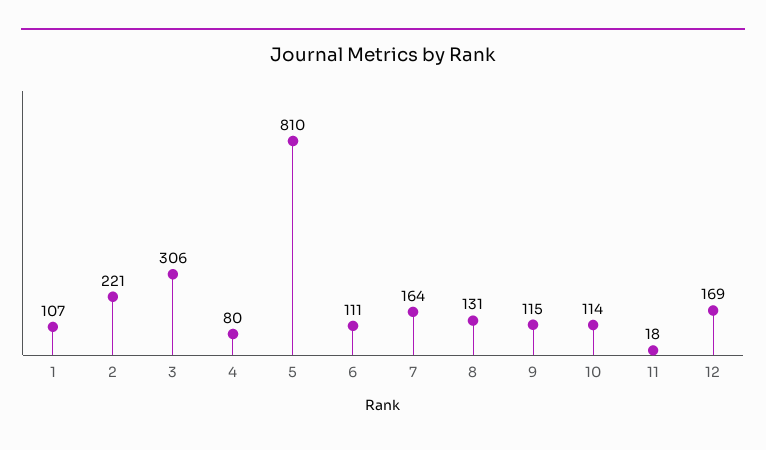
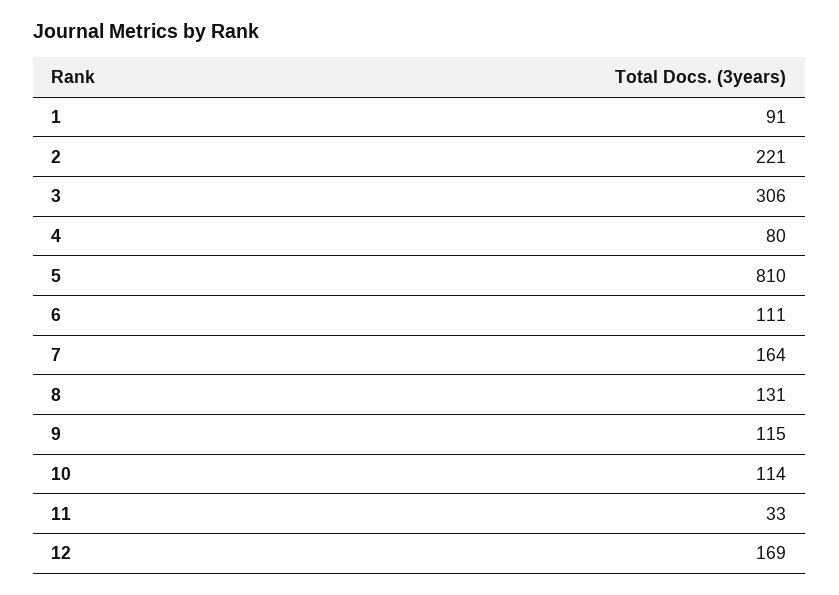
  {
-   "1": 107,
+   "1": 91,
    "2": 221,
    "3": 306,
    "4": 80,
    "5": 810,
    "6": 111,
    "7": 164,
    "8": 131,
    "9": 115,
    "10": 114,
-   "11": 18,
+   "11": 33,
    "12": 169
  }

